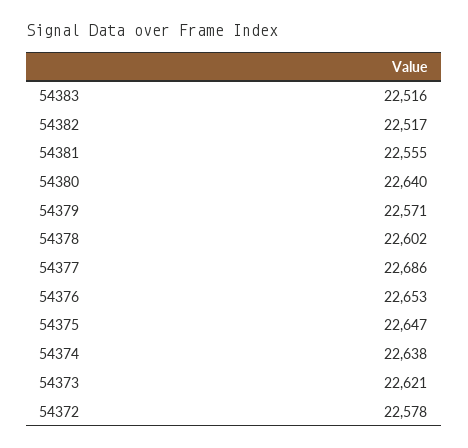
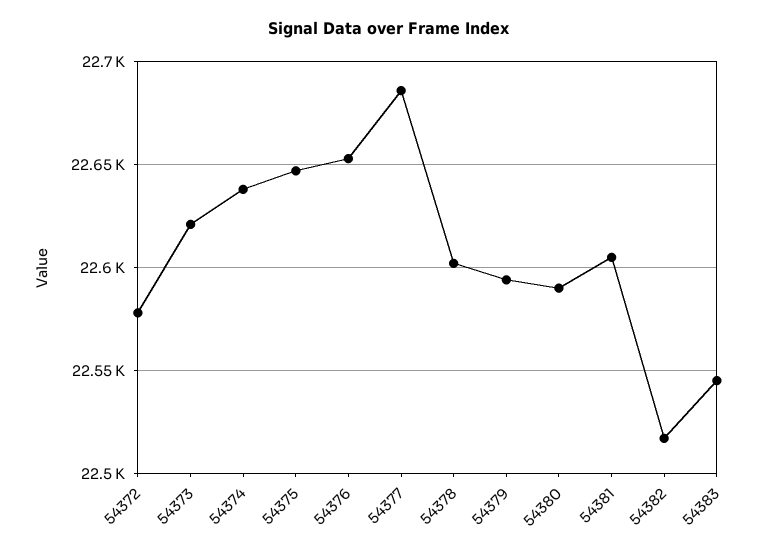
  {
-   "54383": 22516,
+   "54383": 22545,
    "54382": 22517,
-   "54381": 22555,
+   "54381": 22605,
-   "54380": 22640,
+   "54380": 22590,
-   "54379": 22571,
+   "54379": 22595,
    "54378": 22602,
    "54377": 22686,
    "54376": 22653,
    "54375": 22647,
    "54374": 22638,
    "54373": 22621,
    "54372": 22578
  }

